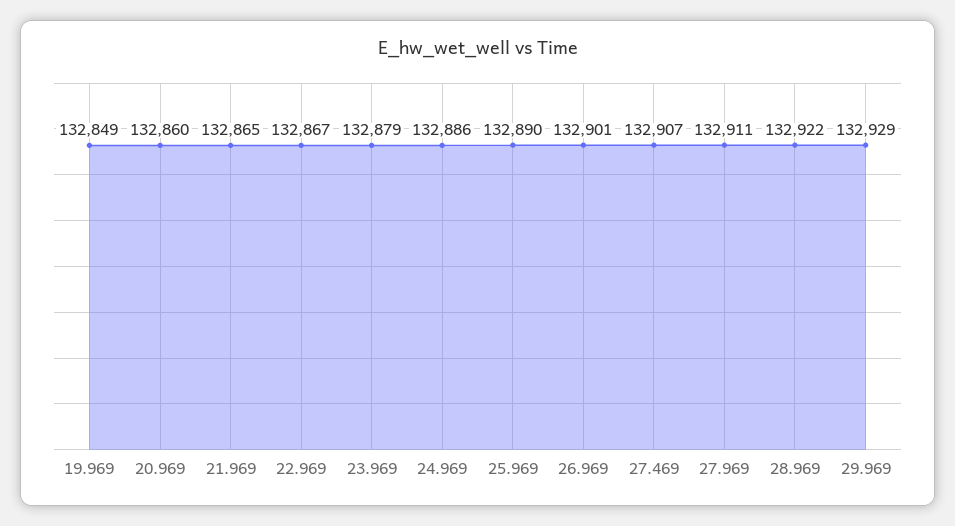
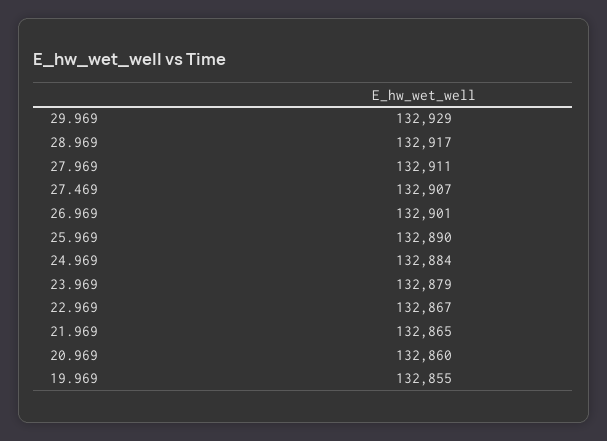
  {
-   "19.969": 132849,
+   "19.969": 132855,
    "20.969": 132860,
    "21.969": 132865,
    "22.969": 132867,
    "23.969": 132879,
-   "24.969": 132886,
+   "24.969": 132884,
    "25.969": 132890,
    "26.969": 132901,
    "27.469": 132907,
    "27.969": 132911,
-   "28.969": 132922,
+   "28.969": 132917,
    "29.969": 132929
  }

